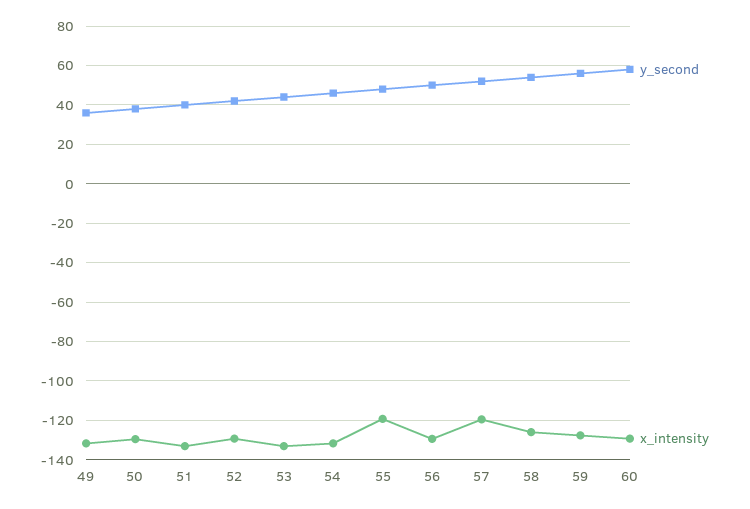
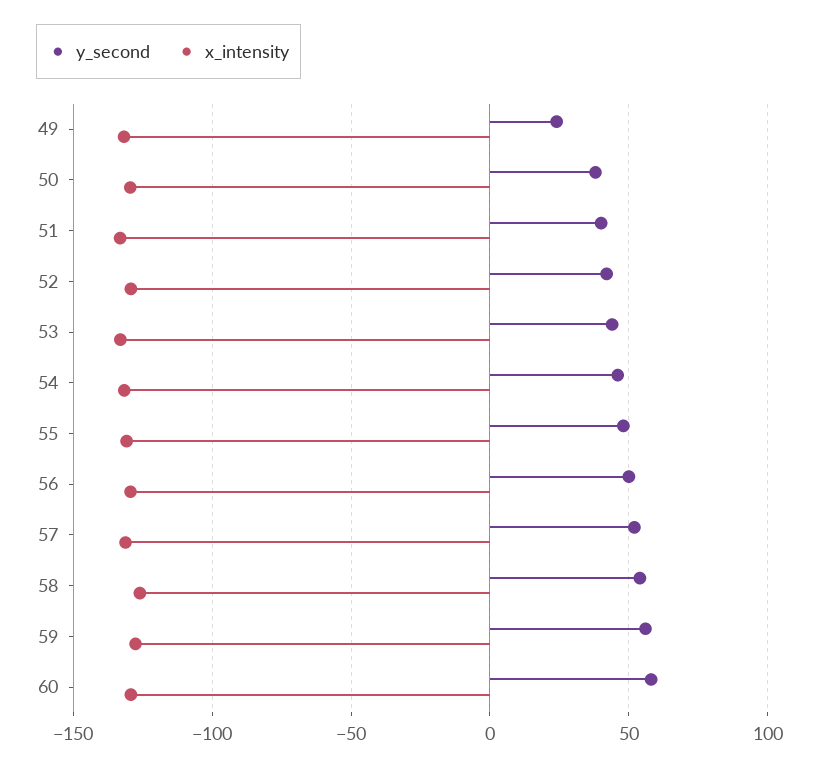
  {
    "y_second": {
-     "49": 35,
+     "49": 25,
      "50": 40,
      "51": 40,
      "52": 40,
      "53": 45,
      "54": 45,
      "55": 50,
      "56": 50,
      "57": 50,
      "58": 55,
      "59": 55,
      "60": 60
    },
    "x_intensity": {
      "49": -130,
      "50": -130,
      "51": -135,
      "52": -130,
      "53": -135,
      "54": -130,
-     "55": -120,
+     "55": -130,
      "56": -130,
-     "57": -120,
+     "57": -130,
      "58": -125,
      "59": -130,
      "60": -130
    }
  }

